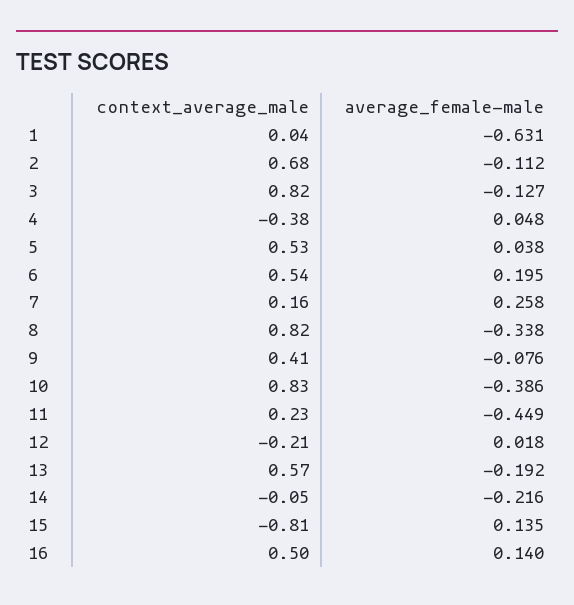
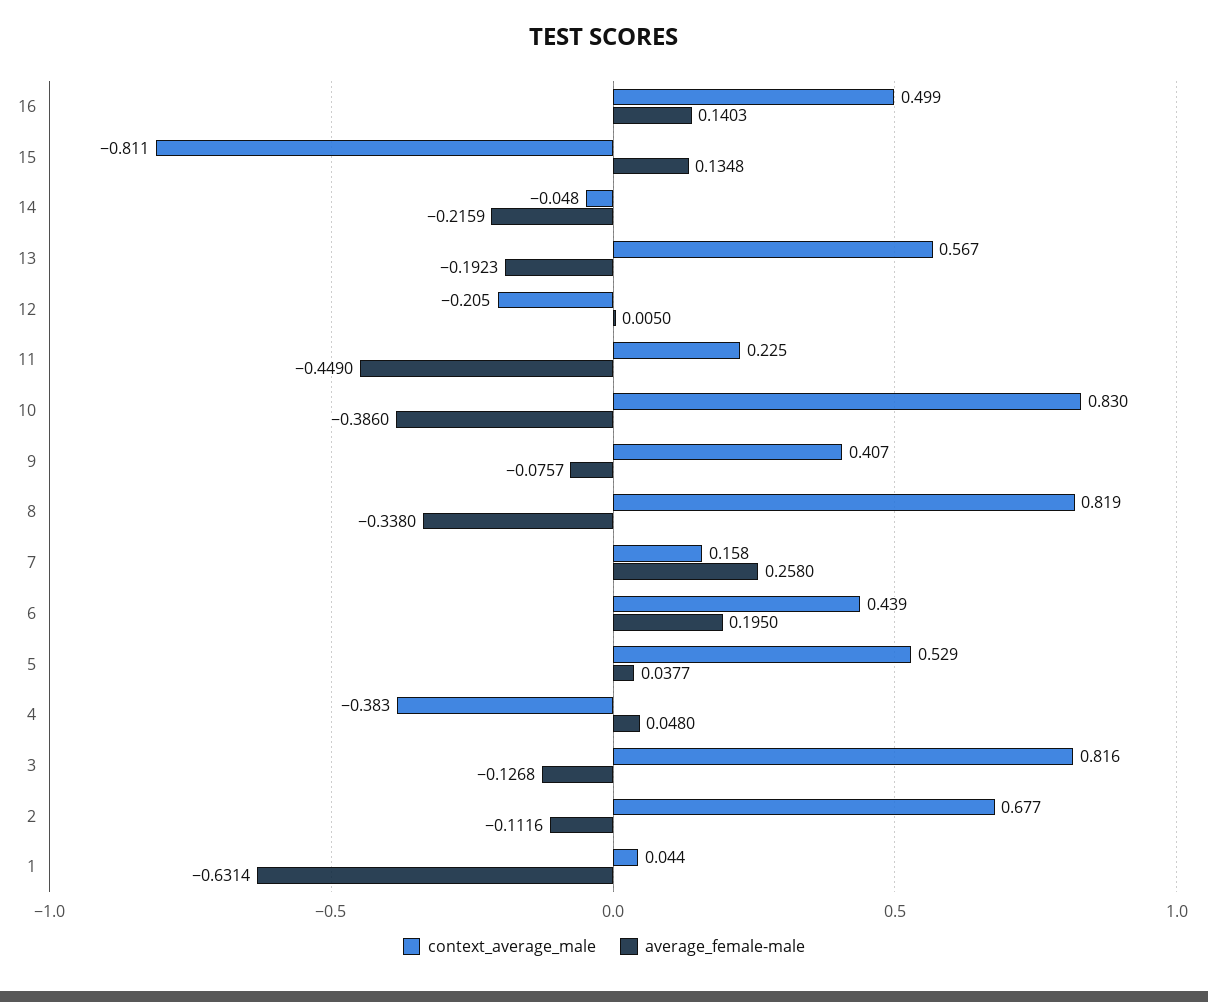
  {
    "context_average_male": {
      "1": 0.044,
      "2": 0.677,
      "3": 0.816,
      "4": -0.383,
      "5": 0.529,
-     "6": 0.54,
+     "6": 0.439,
      "7": 0.158,
      "8": 0.819,
      "9": 0.407,
      "10": 0.83,
      "11": 0.225,
      "12": -0.205,
      "13": 0.567,
      "14": -0.048,
      "15": -0.811,
      "16": 0.499
    },
    "average_female-male": {
      "1": -0.6314,
      "2": -0.1116,
      "3": -0.1268,
      "4": 0.048,
      "5": 0.0377,
      "6": 0.195,
      "7": 0.258,
      "8": -0.338,
      "9": -0.0757,
      "10": -0.386,
      "11": -0.449,
-     "12": 0.018,
+     "12": 0.005,
      "13": -0.1923,
      "14": -0.2159,
      "15": 0.1348,
      "16": 0.1403
    }
  }

